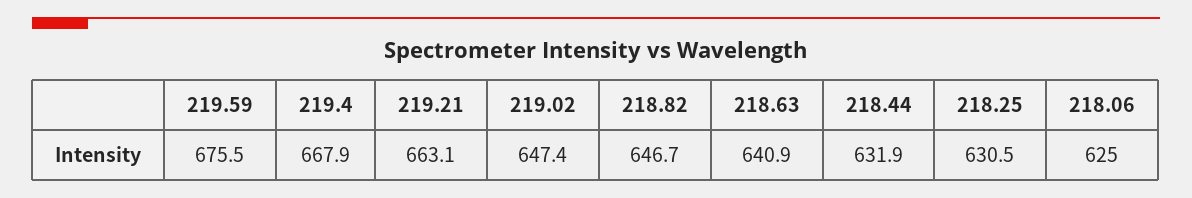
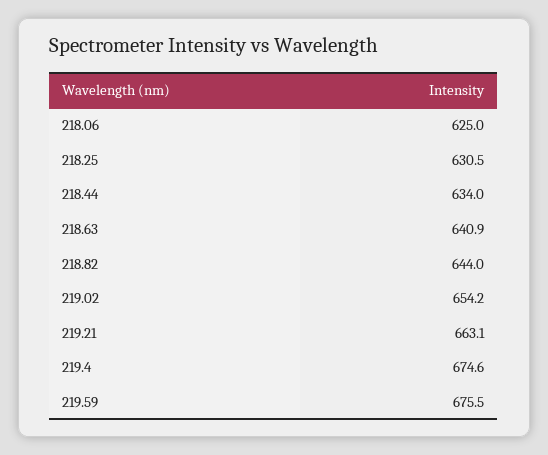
  {
    "219.59": 675.5,
-   "219.4": 667.9,
+   "219.4": 674.6,
    "219.21": 663.1,
-   "219.02": 647.4,
+   "219.02": 654.2,
-   "218.82": 646.7,
+   "218.82": 644,
    "218.63": 640.9,
-   "218.44": 631.9,
+   "218.44": 634,
    "218.25": 630.5,
    "218.06": 625
  }

